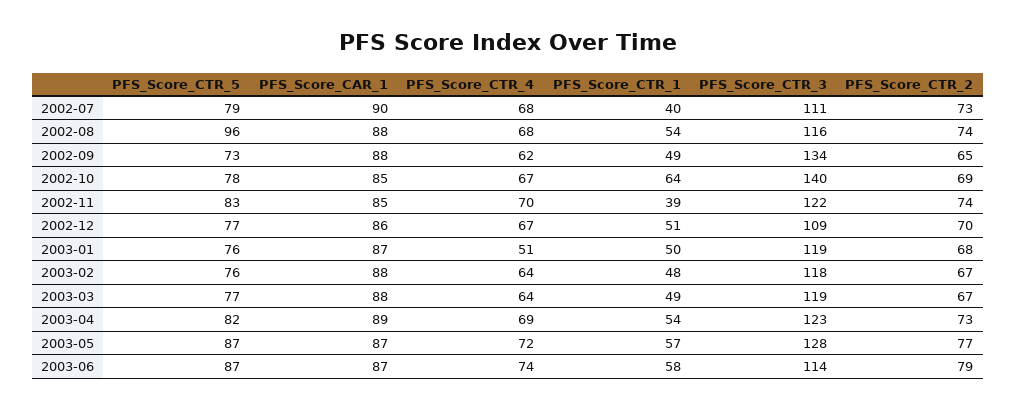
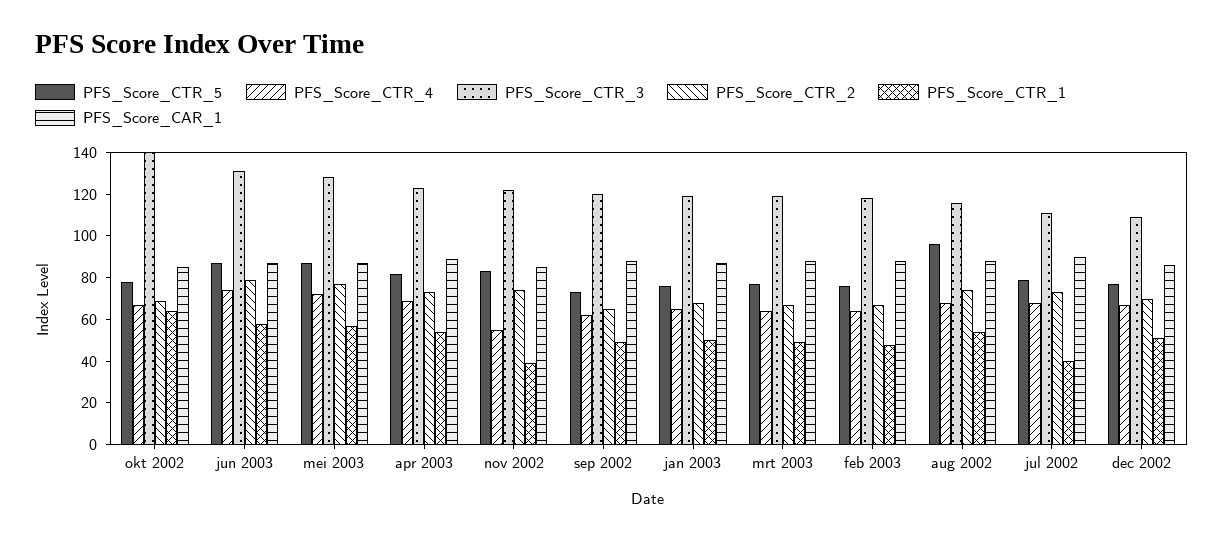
  {
    "PFS_Score_CTR_5": {
      "2002-07": 79,
      "2002-08": 96,
      "2002-09": 73,
      "2002-10": 78,
      "2002-11": 83,
      "2002-12": 77,
      "2003-01": 76,
      "2003-02": 76,
      "2003-03": 77,
      "2003-04": 82,
      "2003-05": 87,
      "2003-06": 87
    },
    "PFS_Score_CAR_1": {
      "2002-07": 90,
      "2002-08": 88,
      "2002-09": 88,
      "2002-10": 85,
      "2002-11": 85,
      "2002-12": 86,
      "2003-01": 87,
      "2003-02": 88,
      "2003-03": 88,
      "2003-04": 89,
      "2003-05": 87,
      "2003-06": 87
    },
    "PFS_Score_CTR_4": {
      "2002-07": 68,
      "2002-08": 68,
      "2002-09": 62,
      "2002-10": 67,
-     "2002-11": 70,
+     "2002-11": 55,
      "2002-12": 67,
-     "2003-01": 51,
+     "2003-01": 65,
      "2003-02": 64,
      "2003-03": 64,
      "2003-04": 69,
      "2003-05": 72,
      "2003-06": 74
    },
    "PFS_Score_CTR_1": {
      "2002-07": 40,
      "2002-08": 54,
      "2002-09": 49,
      "2002-10": 64,
      "2002-11": 39,
      "2002-12": 51,
      "2003-01": 50,
      "2003-02": 48,
      "2003-03": 49,
      "2003-04": 54,
      "2003-05": 57,
      "2003-06": 58
    },
    "PFS_Score_CTR_3": {
      "2002-07": 111,
      "2002-08": 116,
-     "2002-09": 134,
+     "2002-09": 120,
      "2002-10": 140,
      "2002-11": 122,
      "2002-12": 109,
      "2003-01": 119,
      "2003-02": 118,
      "2003-03": 119,
      "2003-04": 123,
      "2003-05": 128,
-     "2003-06": 114
+     "2003-06": 130
    },
    "PFS_Score_CTR_2": {
      "2002-07": 73,
      "2002-08": 74,
      "2002-09": 65,
      "2002-10": 69,
      "2002-11": 74,
      "2002-12": 70,
      "2003-01": 68,
      "2003-02": 67,
      "2003-03": 67,
      "2003-04": 73,
      "2003-05": 77,
      "2003-06": 79
    }
  }

